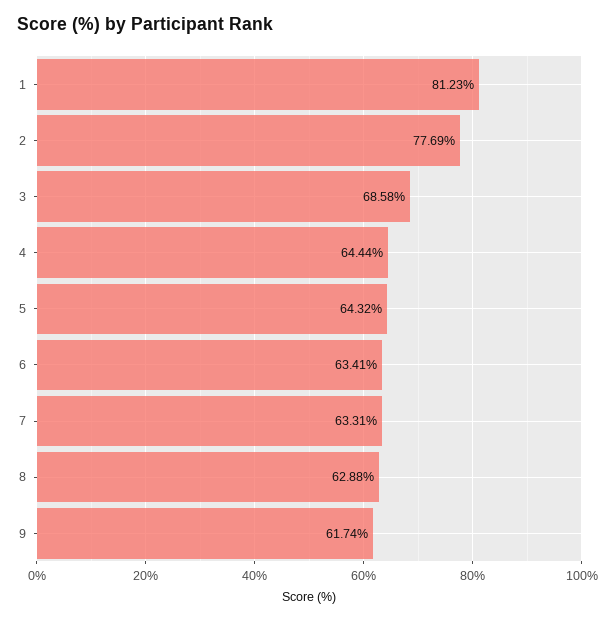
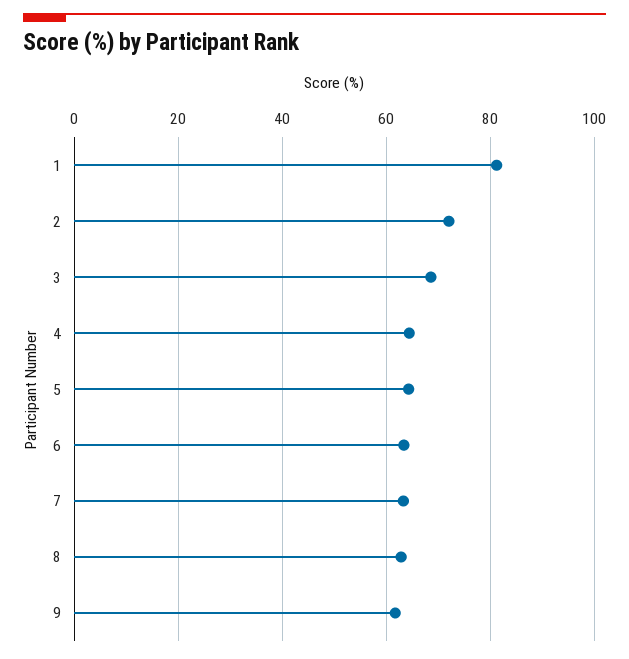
  {
    "1": 81.23,
-   "2": 77.69,
+   "2": 72,
    "3": 68.58,
    "4": 64.44,
    "5": 64.32,
    "6": 63.41,
    "7": 63.31,
    "8": 62.88,
    "9": 61.74
  }

